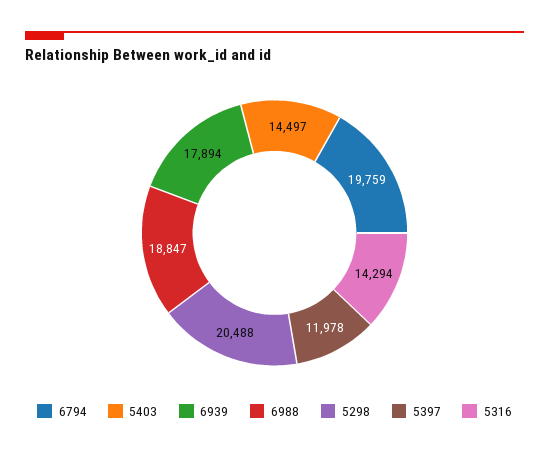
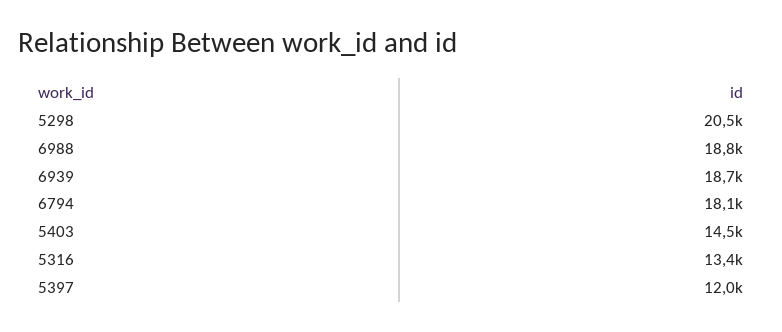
  {
-   "6794": 19759,
+   "6794": 18100,
    "5403": 14497,
-   "6939": 17894,
+   "6939": 18700,
    "6988": 18847,
    "5298": 20488,
    "5397": 11978,
-   "5316": 14294
+   "5316": 13400
  }

